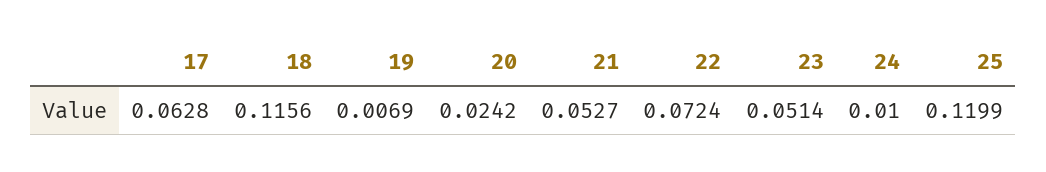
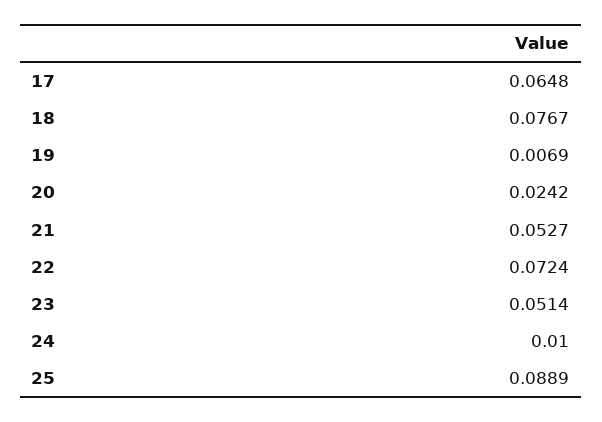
  {
-   "17": 0.0628,
+   "17": 0.0648,
-   "18": 0.1156,
+   "18": 0.0767,
    "19": 0.0069,
    "20": 0.0242,
    "21": 0.0527,
    "22": 0.0724,
    "23": 0.0514,
    "24": 0.01,
-   "25": 0.1199
+   "25": 0.0889
  }

